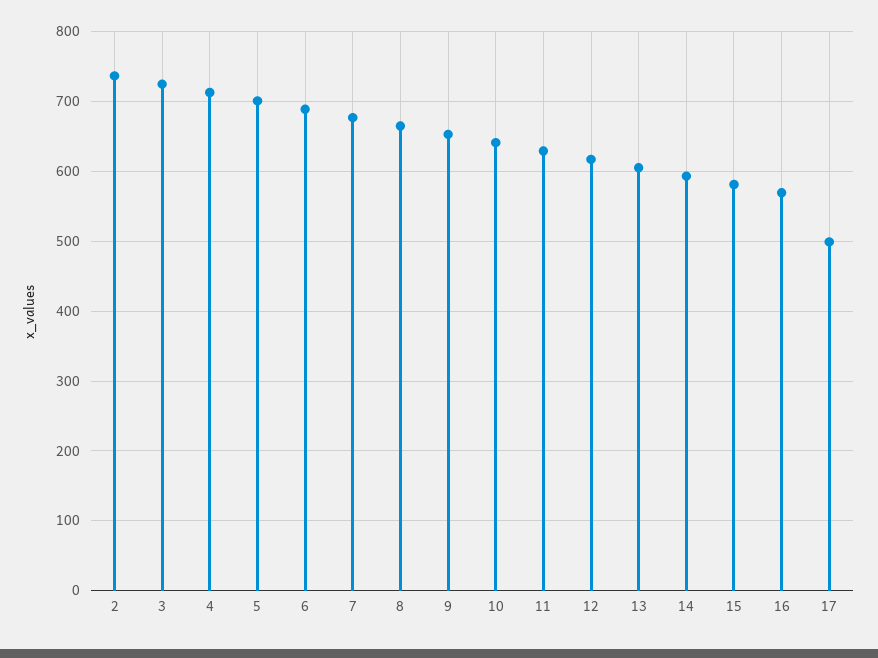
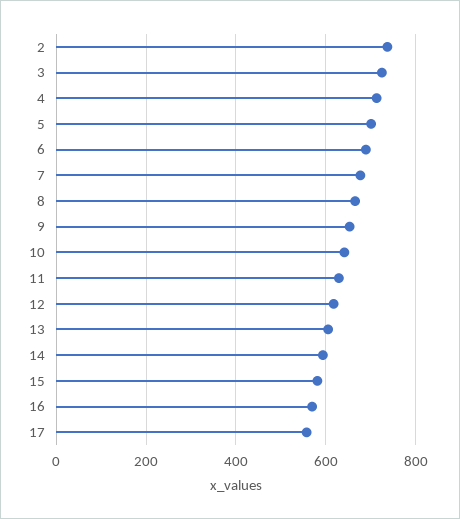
  {
    "2": 740,
    "3": 720,
    "4": 710,
    "5": 700,
    "6": 690,
    "7": 680,
    "8": 670,
    "9": 650,
    "10": 640,
    "11": 630,
    "12": 620,
    "13": 610,
    "14": 590,
    "15": 580,
    "16": 570,
-   "17": 500
+   "17": 560
  }

